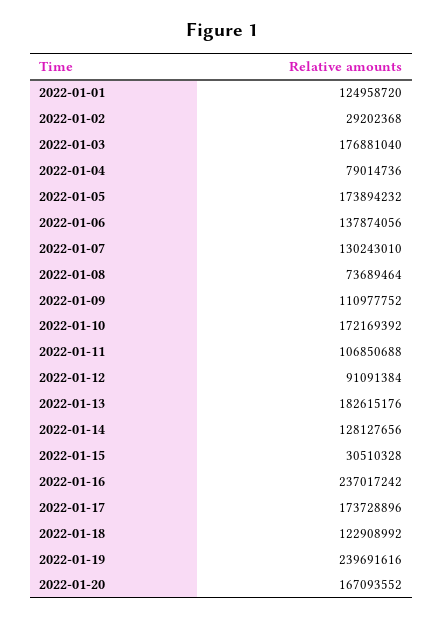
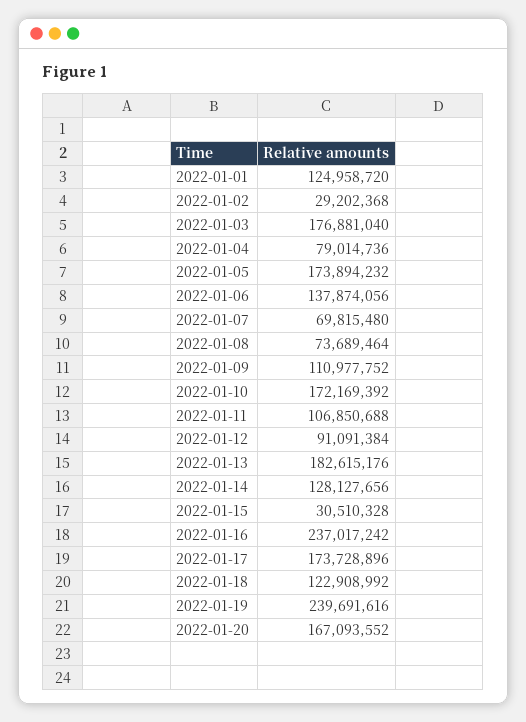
  {
    "2022-01-01": 124958720,
    "2022-01-02": 29202368,
    "2022-01-03": 176881040,
    "2022-01-04": 79014736,
    "2022-01-05": 173894232,
    "2022-01-06": 137874056,
-   "2022-01-07": 130243010,
+   "2022-01-07": 69815480,
    "2022-01-08": 73689464,
    "2022-01-09": 110977752,
    "2022-01-10": 172169392,
    "2022-01-11": 106850688,
    "2022-01-12": 91091384,
    "2022-01-13": 182615176,
    "2022-01-14": 128127656,
    "2022-01-15": 30510328,
    "2022-01-16": 237017242,
    "2022-01-17": 173728896,
    "2022-01-18": 122908992,
    "2022-01-19": 239691616,
    "2022-01-20": 167093552
  }

